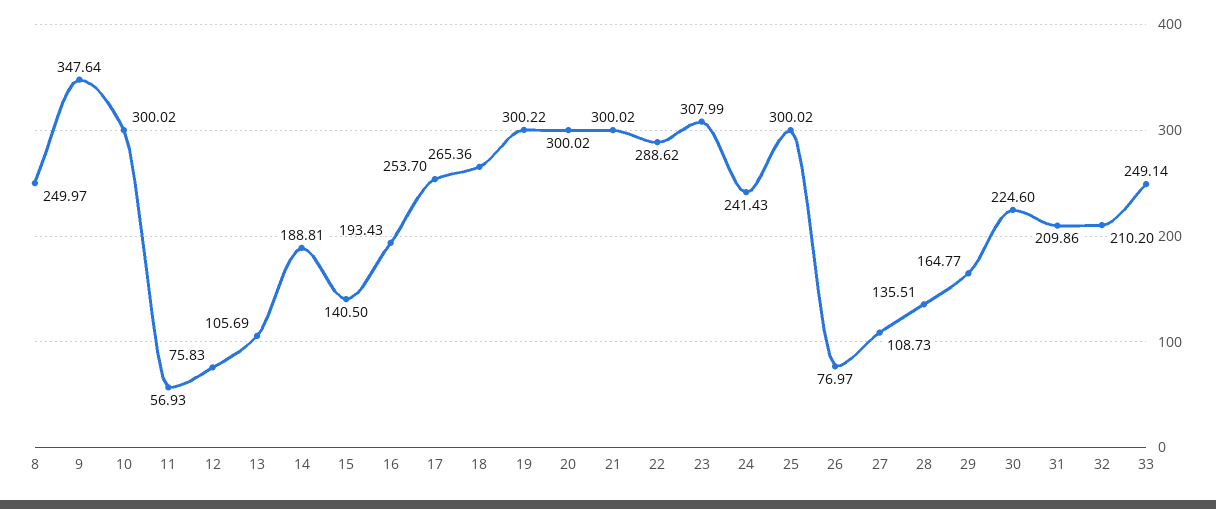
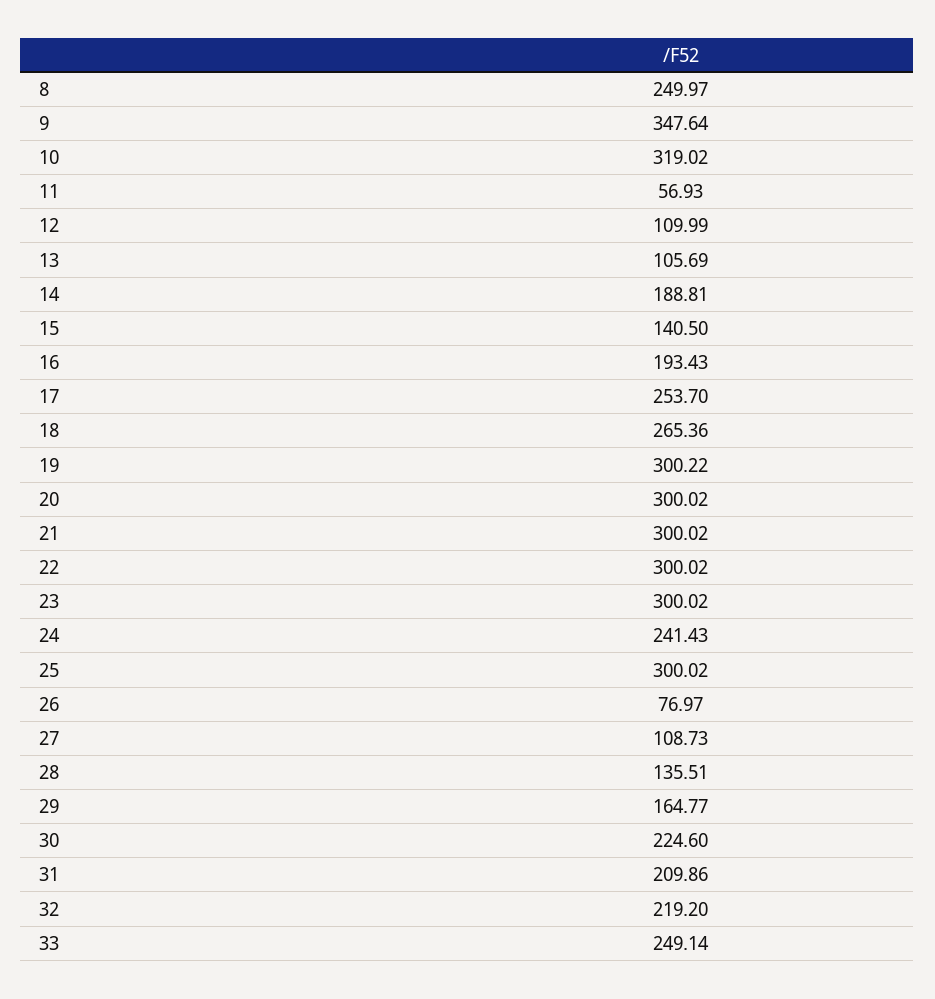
  {
    "8": 249.97,
    "9": 347.64,
-   "10": 300.02,
+   "10": 319.02,
    "11": 56.93,
-   "12": 75.83,
+   "12": 109.99,
    "13": 105.69,
    "14": 188.81,
    "15": 140.5,
    "16": 193.43,
    "17": 253.7,
    "18": 265.36,
    "19": 300.22,
    "20": 300.02,
    "21": 300.02,
-   "22": 288.62,
+   "22": 300.02,
-   "23": 307.99,
+   "23": 300.02,
    "24": 241.43,
    "25": 300.02,
    "26": 76.97,
    "27": 108.73,
    "28": 135.51,
    "29": 164.77,
    "30": 224.6,
    "31": 209.86,
-   "32": 210.2,
+   "32": 219.2,
    "33": 249.14
  }

